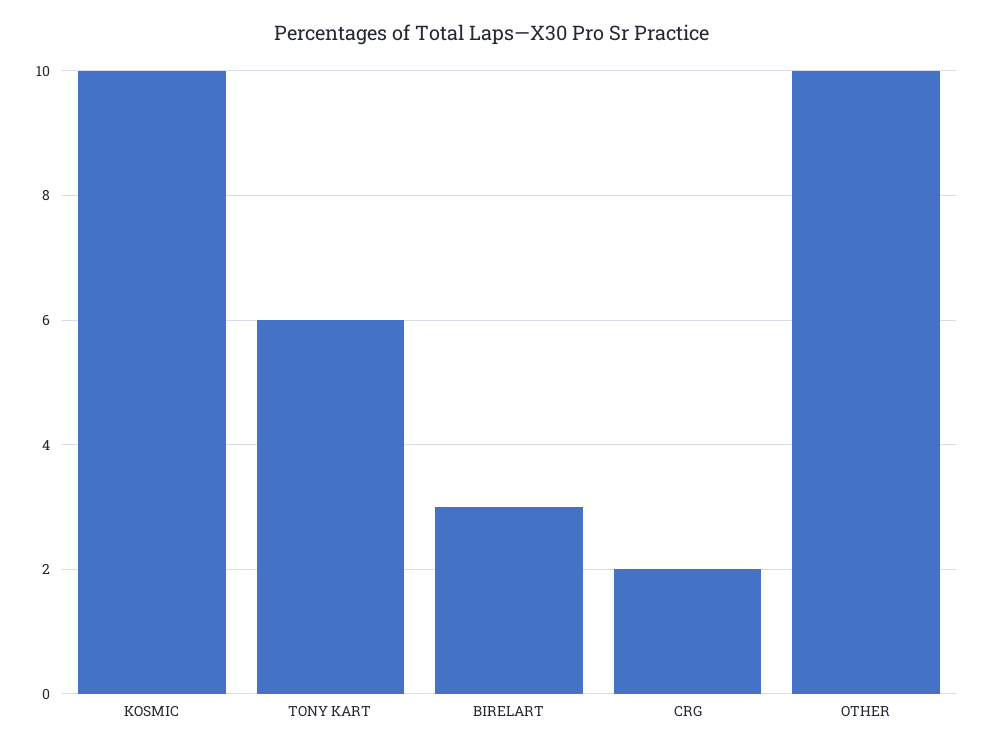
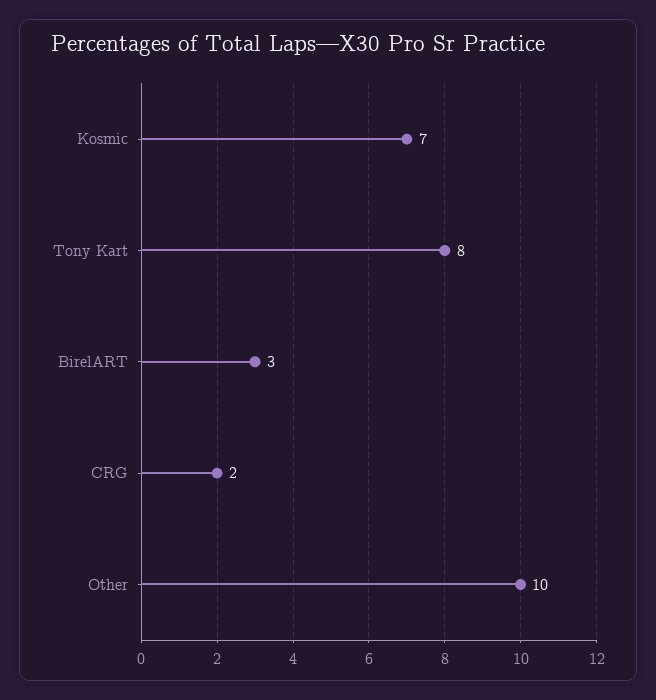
  {
-   "KOSMIC": 10,
+   "KOSMIC": 7,
-   "TONY KART": 6,
+   "TONY KART": 8,
    "BIRELART": 3,
    "CRG": 2,
    "OTHER": 10
  }

